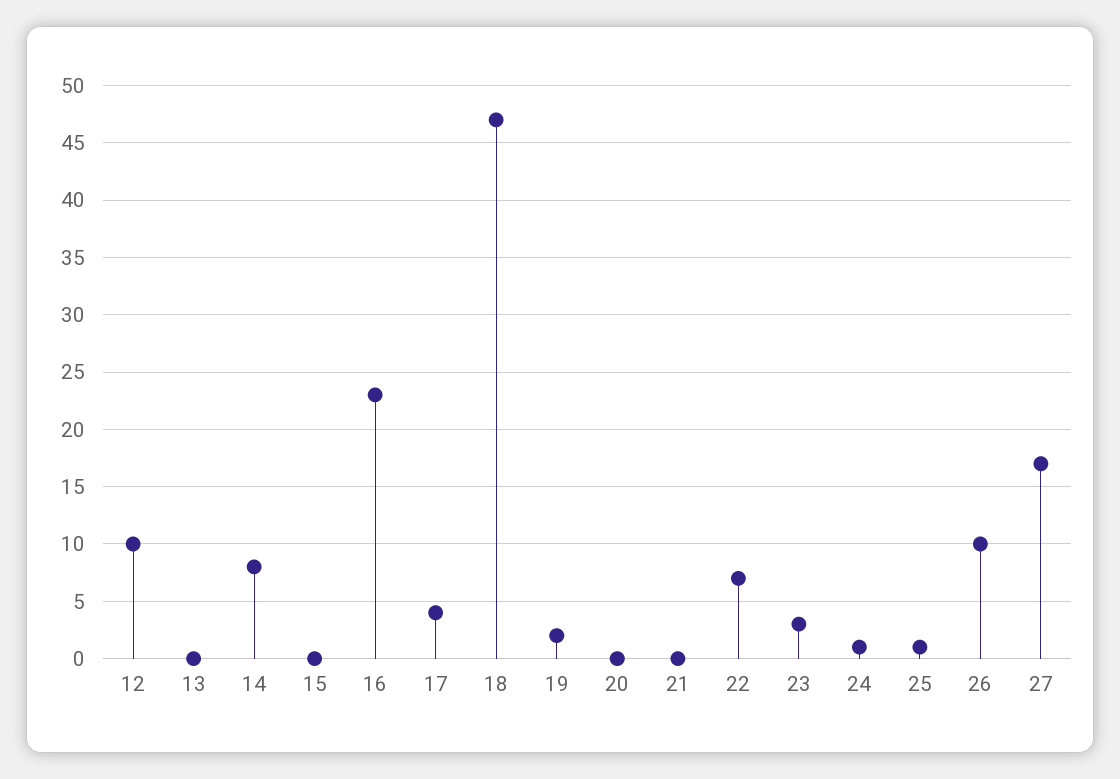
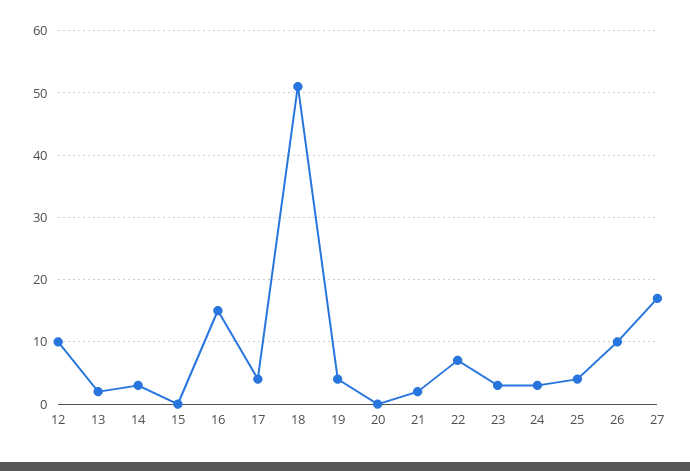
  {
    "12": 10,
-   "13": 0,
+   "13": 2,
-   "14": 8,
+   "14": 3,
    "15": 0,
-   "16": 23,
+   "16": 15,
    "17": 4,
-   "18": 47,
+   "18": 51,
-   "19": 2,
+   "19": 4,
    "20": 0,
-   "21": 0,
+   "21": 2,
    "22": 7,
    "23": 3,
-   "24": 1,
+   "24": 3,
-   "25": 1,
+   "25": 4,
    "26": 10,
    "27": 17
  }

